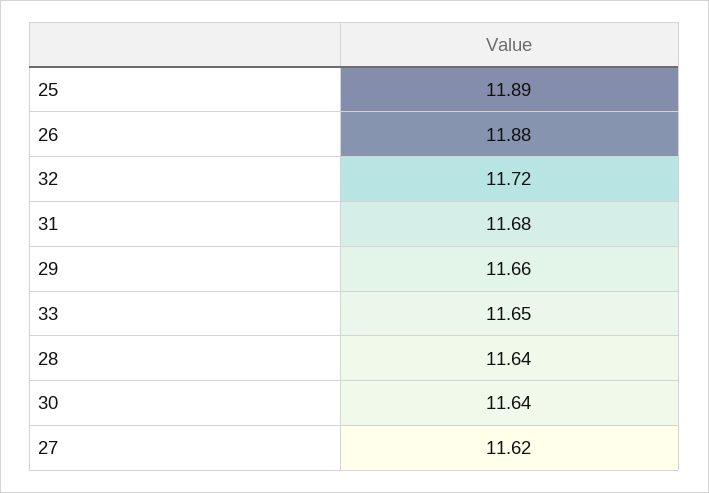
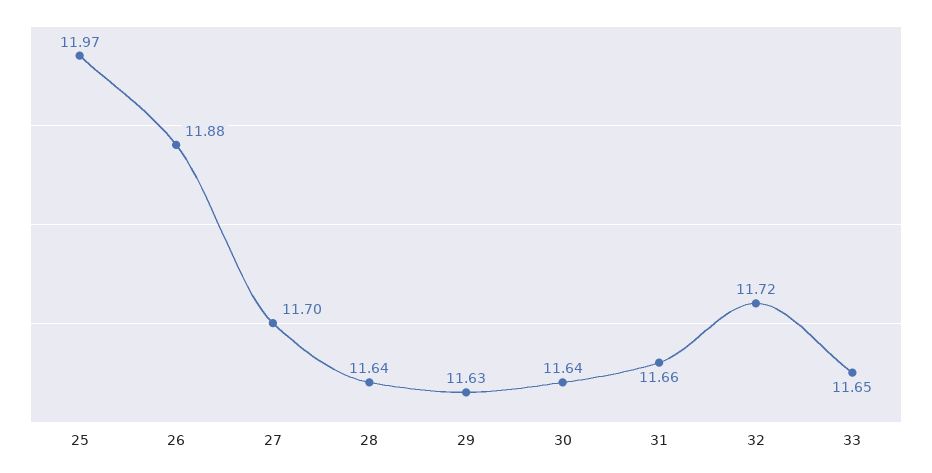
  {
-   "25": 11.89,
+   "25": 11.97,
    "26": 11.88,
    "32": 11.72,
-   "31": 11.68,
+   "31": 11.66,
-   "29": 11.66,
+   "29": 11.63,
    "33": 11.65,
    "28": 11.64,
    "30": 11.64,
-   "27": 11.62
+   "27": 11.7
  }

